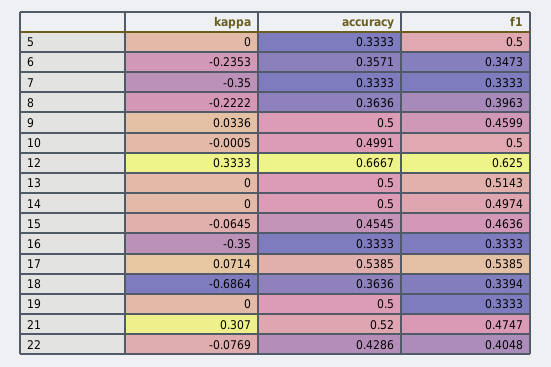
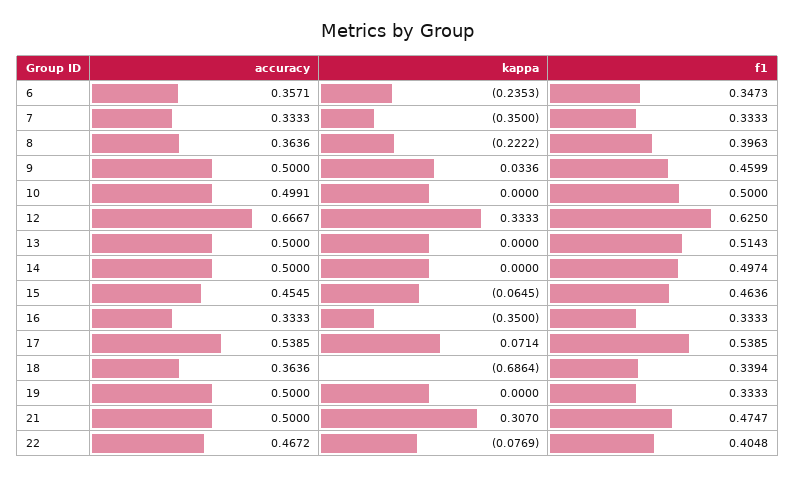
  {
    "kappa": {
-     "5": 0,
      "6": -0.2353,
      "7": -0.35,
      "8": -0.2222,
      "9": 0.0336,
-     "10": -0.0005,
+     "10": 0,
      "12": 0.3333,
      "13": 0,
      "14": 0,
      "15": -0.0645,
      "16": -0.35,
      "17": 0.0714,
      "18": -0.6864,
      "19": 0,
      "21": 0.307,
      "22": -0.0769
    },
    "accuracy": {
-     "5": 0.3333,
      "6": 0.3571,
      "7": 0.3333,
      "8": 0.3636,
      "9": 0.5,
      "10": 0.4991,
      "12": 0.6667,
      "13": 0.5,
      "14": 0.5,
      "15": 0.4545,
      "16": 0.3333,
      "17": 0.5385,
      "18": 0.3636,
      "19": 0.5,
-     "21": 0.52,
+     "21": 0.5,
-     "22": 0.4286
+     "22": 0.4672
    },
    "f1": {
-     "5": 0.5,
      "6": 0.3473,
      "7": 0.3333,
      "8": 0.3963,
      "9": 0.4599,
      "10": 0.5,
      "12": 0.625,
      "13": 0.5143,
      "14": 0.4974,
      "15": 0.4636,
      "16": 0.3333,
      "17": 0.5385,
      "18": 0.3394,
      "19": 0.3333,
      "21": 0.4747,
      "22": 0.4048
    }
  }

